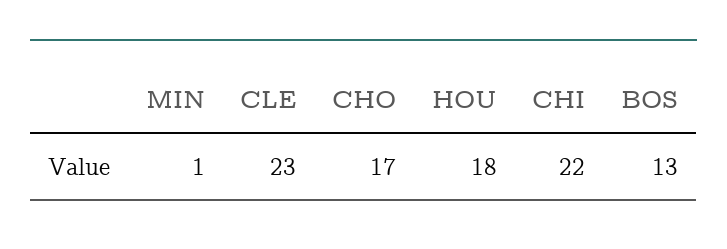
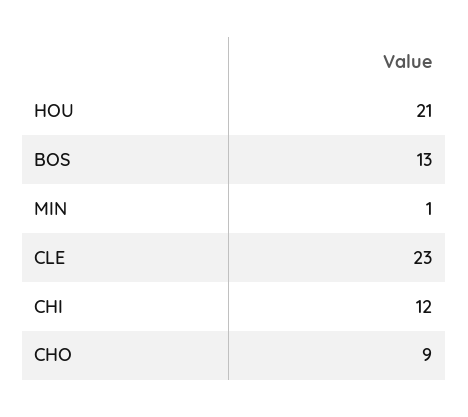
  {
    "MIN": 1,
    "CLE": 23,
-   "CHO": 17,
+   "CHO": 9,
-   "HOU": 18,
+   "HOU": 21,
-   "CHI": 22,
+   "CHI": 12,
    "BOS": 13
  }

